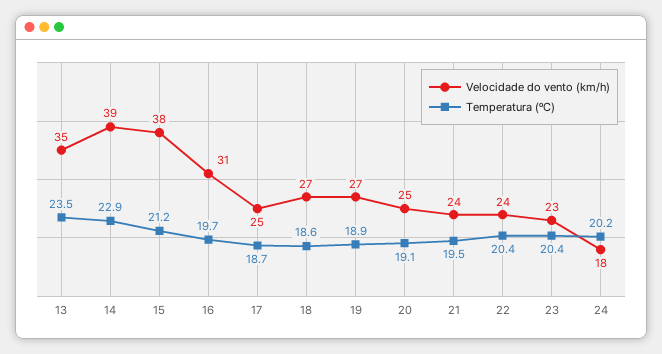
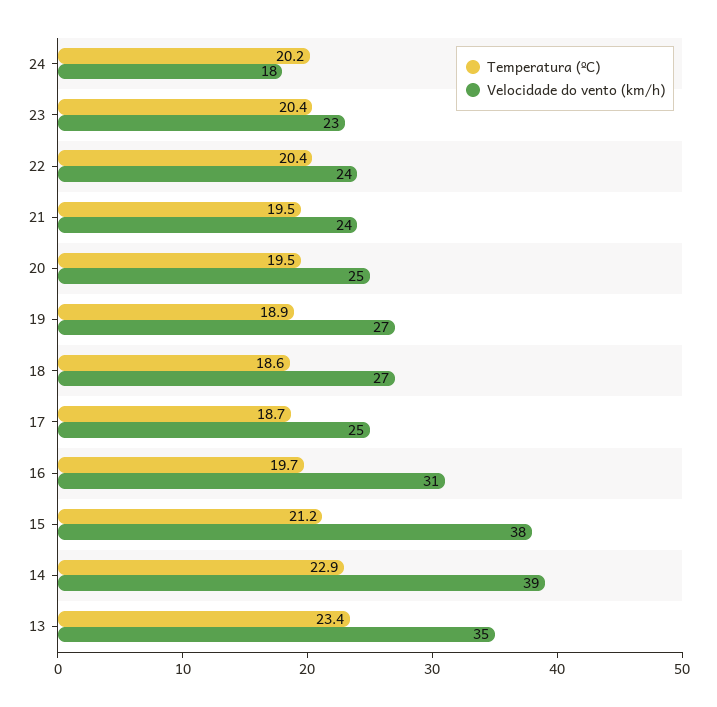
  {
    "Velocidade do vento (km/h)": {
      "13": 35,
      "14": 39,
      "15": 38,
      "16": 31,
      "17": 25,
      "18": 27,
      "19": 27,
      "20": 25,
      "21": 24,
      "22": 24,
      "23": 23,
      "24": 18
    },
    "Temperatura (ºC)": {
-     "13": 23.5,
+     "13": 23.4,
      "14": 22.9,
      "15": 21.2,
      "16": 19.7,
      "17": 18.7,
      "18": 18.6,
      "19": 18.9,
-     "20": 19.1,
+     "20": 19.5,
      "21": 19.5,
      "22": 20.4,
      "23": 20.4,
      "24": 20.2
    }
  }

